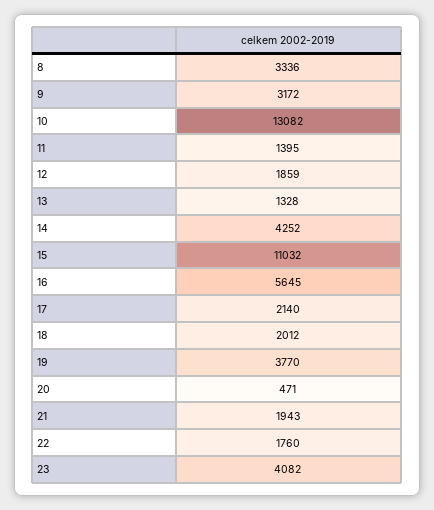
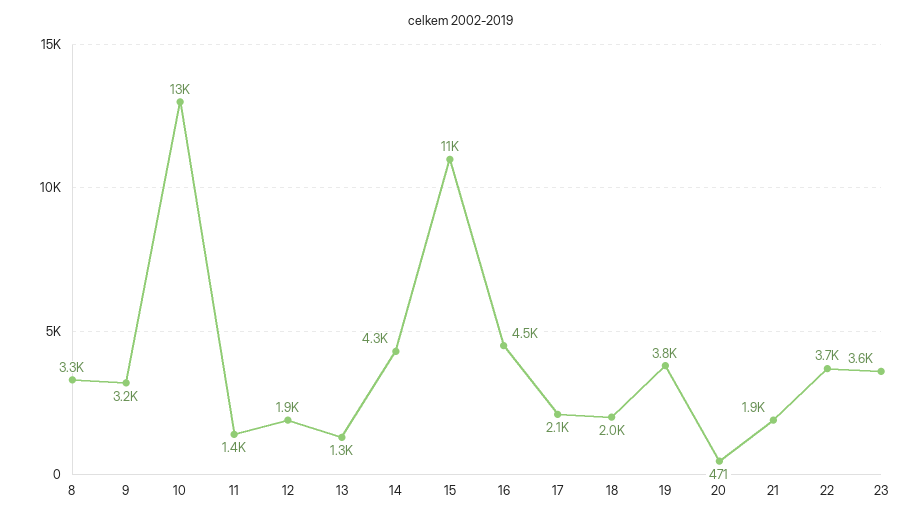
  {
    "8": 3336,
    "9": 3172,
    "10": 13082,
    "11": 1395,
    "12": 1859,
    "13": 1328,
    "14": 4252,
    "15": 11032,
-   "16": 5645,
+   "16": 4500,
    "17": 2140,
    "18": 2012,
    "19": 3770,
    "20": 471,
    "21": 1943,
-   "22": 1760,
+   "22": 3700,
-   "23": 4082
+   "23": 3600
  }

